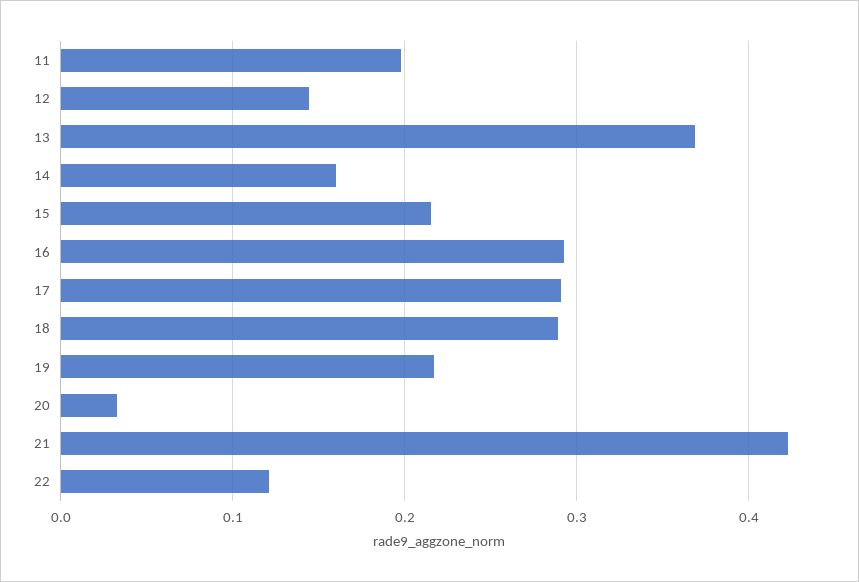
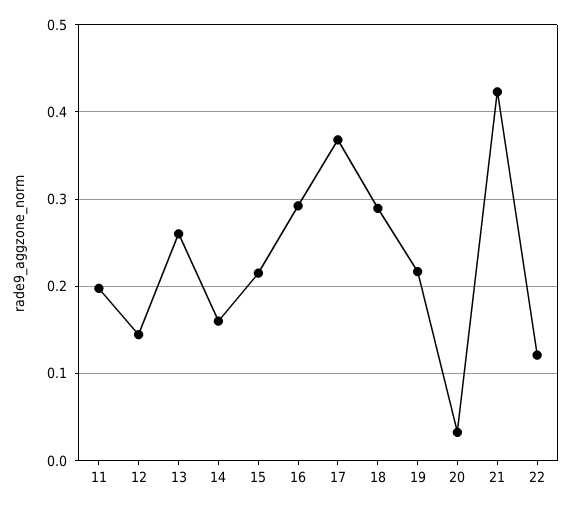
  {
    "11": 0.2,
    "12": 0.14,
-   "13": 0.37,
+   "13": 0.26,
    "14": 0.16,
    "15": 0.22,
    "16": 0.29,
-   "17": 0.29,
+   "17": 0.37,
    "18": 0.29,
    "19": 0.22,
    "20": 0.03,
    "21": 0.42,
    "22": 0.12
  }

